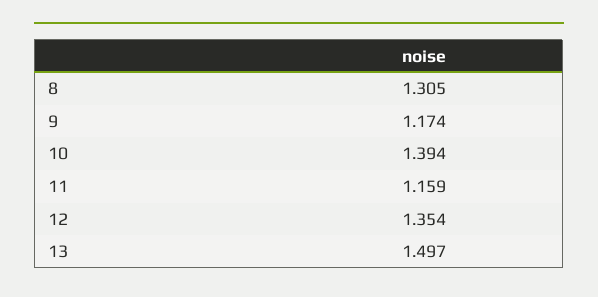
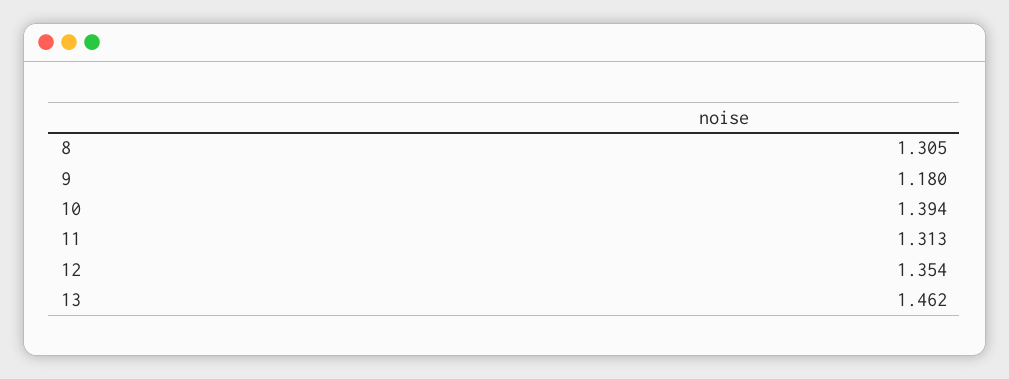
  {
    "8": 1.305,
-   "9": 1.174,
+   "9": 1.18,
    "10": 1.394,
-   "11": 1.159,
+   "11": 1.313,
    "12": 1.354,
-   "13": 1.497
+   "13": 1.462
  }

